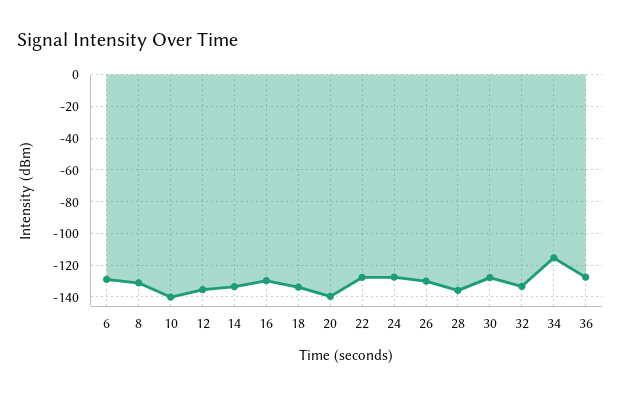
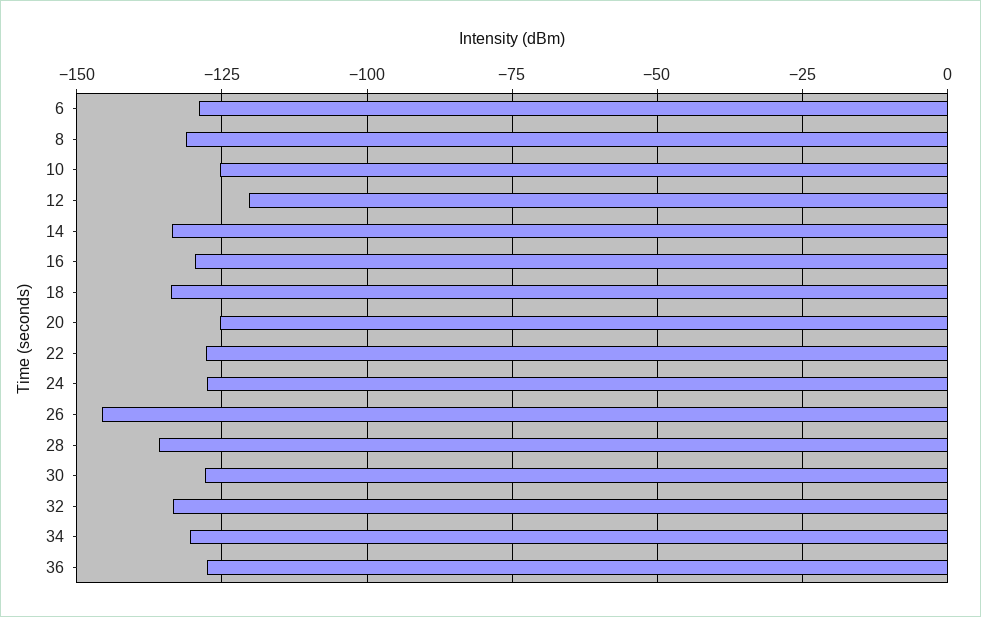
  {
    "6": -130,
    "8": -130,
-   "10": -140,
+   "10": -125,
-   "12": -135,
+   "12": -120,
    "14": -132.5,
    "16": -130,
    "18": -135,
-   "20": -140,
+   "20": -125,
    "22": -127.5,
    "24": -127.5,
-   "26": -130,
+   "26": -145,
    "28": -135,
    "30": -127.5,
    "32": -132.5,
-   "34": -115,
+   "34": -130,
    "36": -127.5
  }

